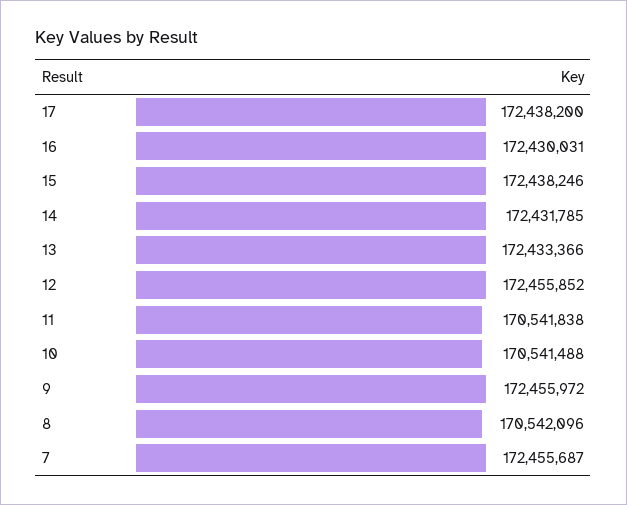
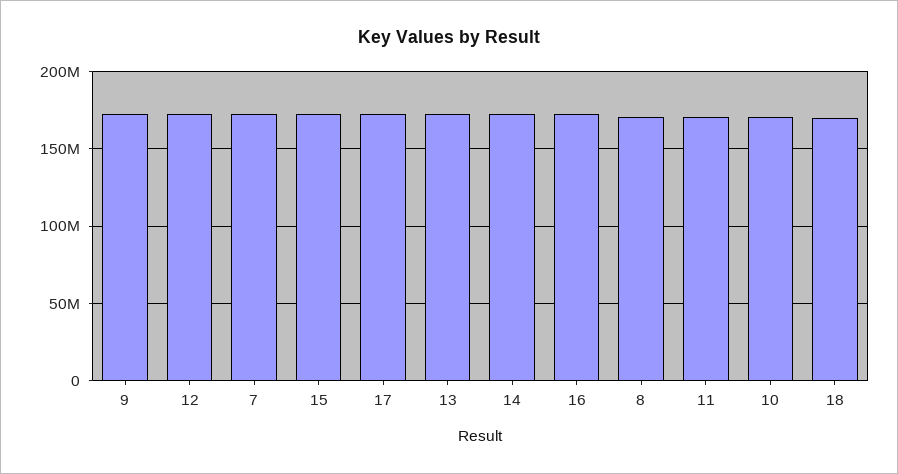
  {
    "17": 172438200,
    "16": 172430031,
    "15": 172438246,
    "14": 172431785,
    "13": 172433366,
    "12": 172455852,
    "11": 170541838,
    "10": 170541488,
    "9": 172455972,
    "8": 170542096,
-   "7": 172455687
+   "7": 172455687,
+   "18": 170000000
  }

